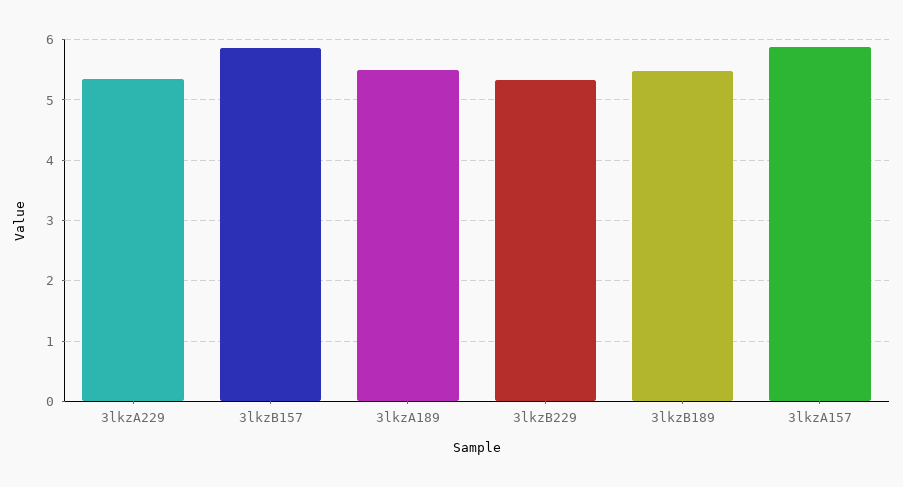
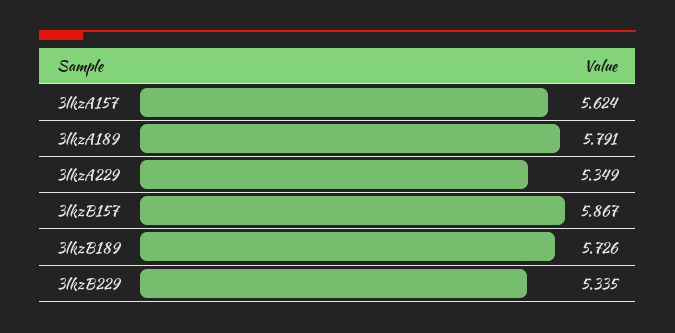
  {
    "3lkzA229": 5.349,
    "3lkzB157": 5.867,
-   "3lkzA189": 5.5,
+   "3lkzA189": 5.791,
    "3lkzB229": 5.335,
-   "3lkzB189": 5.5,
+   "3lkzB189": 5.726,
-   "3lkzA157": 5.9
+   "3lkzA157": 5.624
  }

